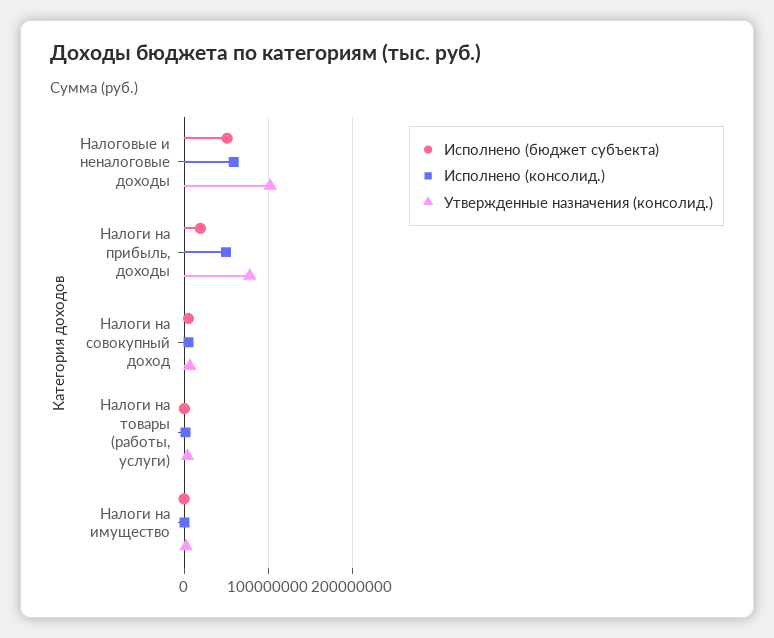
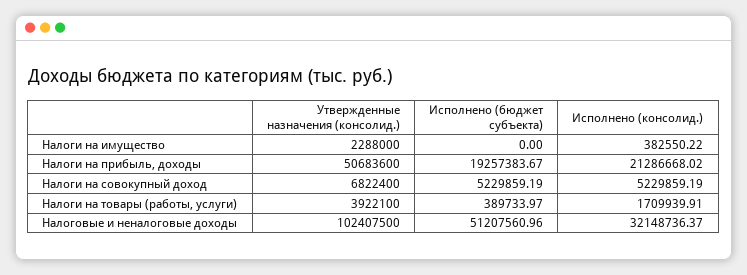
  {
    "Исполнено (бюджет субъекта)": {
      "Налоговые и неналоговые доходы": 51207560.96,
      "Налоги на прибыль, доходы": 19257383.67,
      "Налоги на совокупный доход": 5229859.19,
      "Налоги на товары (работы, услуги)": 389733.97,
      "Налоги на имущество": 0
    },
    "Исполнено (консолид.)": {
-     "Налоговые и неналоговые доходы": 60000000,
+     "Налоговые и неналоговые доходы": 32148736.37,
-     "Налоги на прибыль, доходы": 50000000,
+     "Налоги на прибыль, доходы": 21286668.02,
      "Налоги на совокупный доход": 5229859.19,
      "Налоги на товары (работы, услуги)": 1709939.91,
      "Налоги на имущество": 382550.22
    },
    "Утвержденные назначения (консолид.)": {
      "Налоговые и неналоговые доходы": 102407500,
-     "Налоги на прибыль, доходы": 80000000,
+     "Налоги на прибыль, доходы": 50683600,
      "Налоги на совокупный доход": 6822400,
      "Налоги на товары (работы, услуги)": 3922100,
      "Налоги на имущество": 2288000
    }
  }

